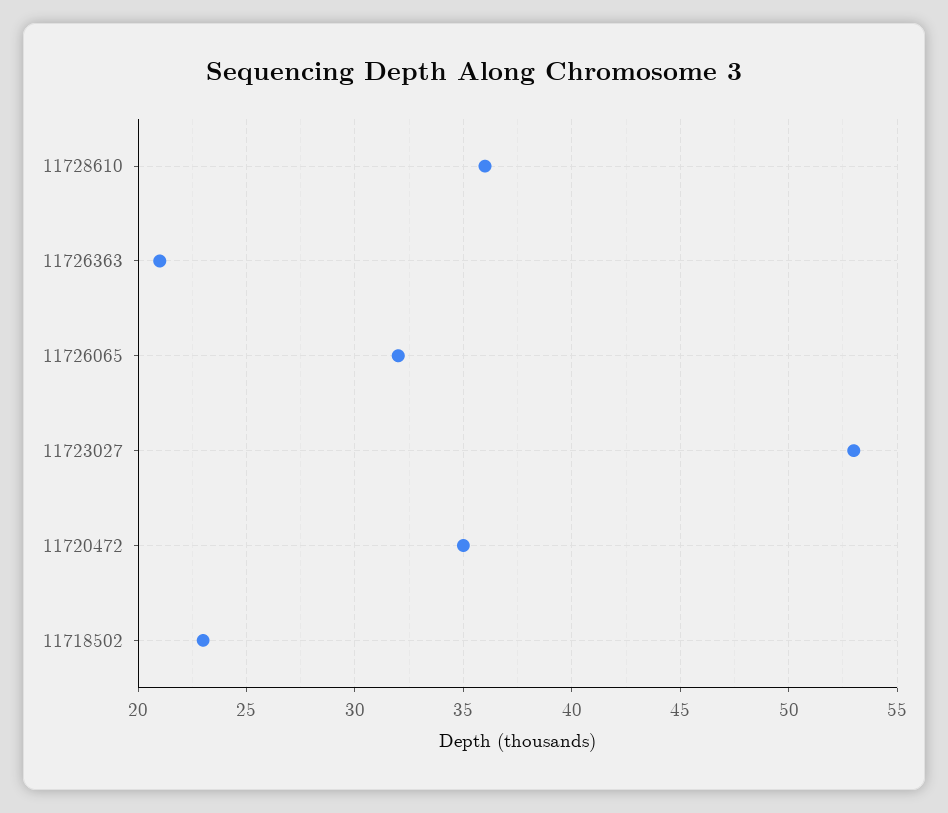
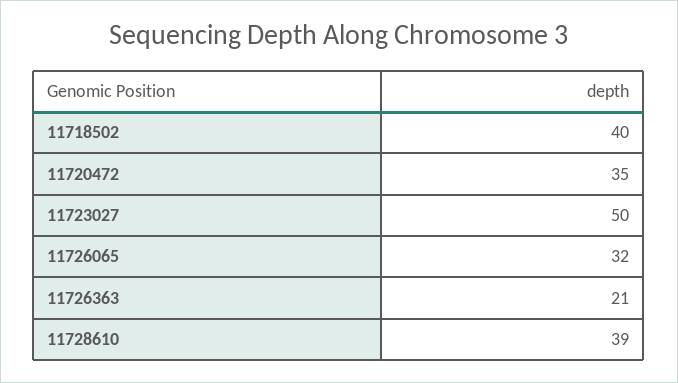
  {
-   "11728610": 36,
+   "11728610": 39,
    "11726363": 21,
    "11726065": 32,
-   "11723027": 53,
+   "11723027": 50,
    "11720472": 35,
-   "11718502": 23
+   "11718502": 40
  }

